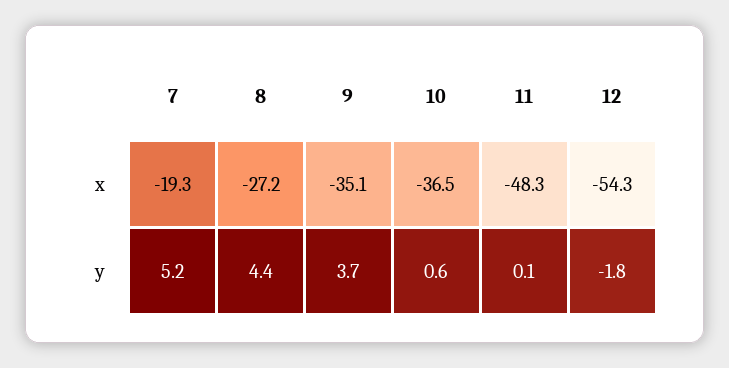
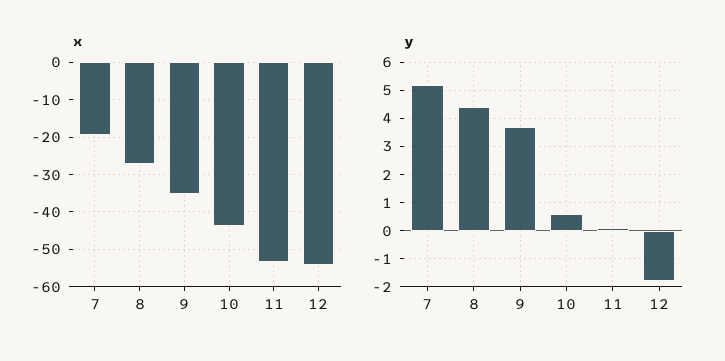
  {
    "x": {
      "7": -19.3,
      "8": -27.2,
      "9": -35.1,
-     "10": -36.5,
+     "10": -44,
-     "11": -48.3,
+     "11": -54,
      "12": -54.3
    },
    "y": {
      "7": 5.2,
      "8": 4.4,
      "9": 3.7,
      "10": 0.6,
      "11": 0.1,
      "12": -1.8
    }
  }

